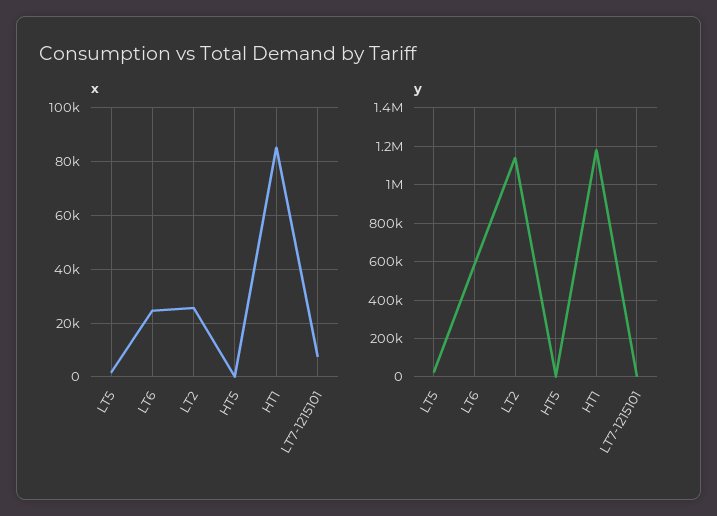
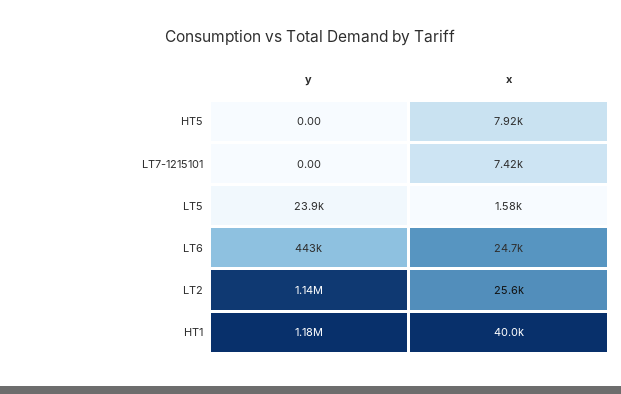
  {
    "x": {
      "LT5": 1580,
      "LT6": 24700,
      "LT2": 25600,
-     "HT5": 0,
+     "HT5": 7920,
-     "HT1": 85000,
+     "HT1": 40000,
      "LT7-1215101": 7420
    },
    "y": {
      "LT5": 23900,
-     "LT6": 600000,
+     "LT6": 443000,
      "LT2": 1140000,
      "HT5": 0,
      "HT1": 1180000,
      "LT7-1215101": 0
    }
  }

